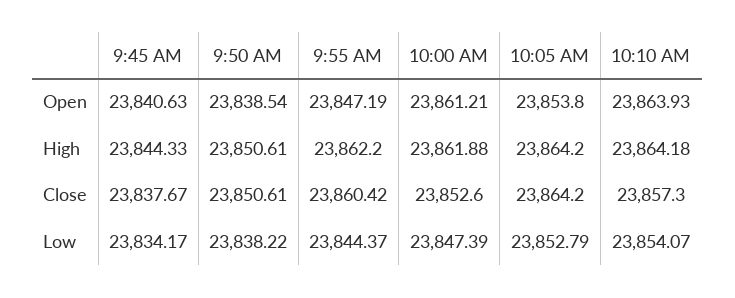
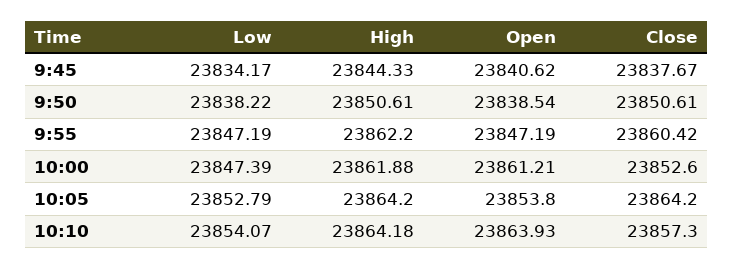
  {
    "9:45 AM": {
-     "Open": 23840.63,
+     "Open": 23840.62,
      "High": 23844.33,
      "Close": 23837.67,
      "Low": 23834.17
    },
    "9:50 AM": {
      "Open": 23838.54,
      "High": 23850.61,
      "Close": 23850.61,
      "Low": 23838.22
    },
    "9:55 AM": {
      "Open": 23847.19,
      "High": 23862.2,
      "Close": 23860.42,
-     "Low": 23844.37
+     "Low": 23847.19
    },
    "10:00 AM": {
      "Open": 23861.21,
      "High": 23861.88,
      "Close": 23852.6,
      "Low": 23847.39
    },
    "10:05 AM": {
      "Open": 23853.8,
      "High": 23864.2,
      "Close": 23864.2,
      "Low": 23852.79
    },
    "10:10 AM": {
      "Open": 23863.93,
      "High": 23864.18,
      "Close": 23857.3,
      "Low": 23854.07
    }
  }

